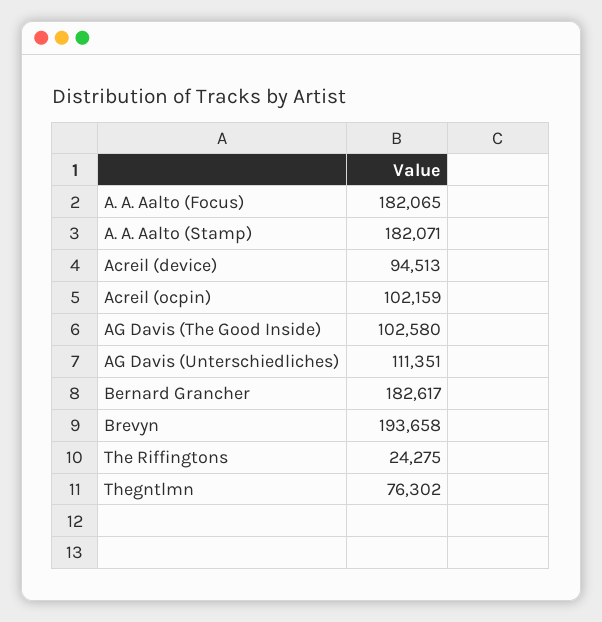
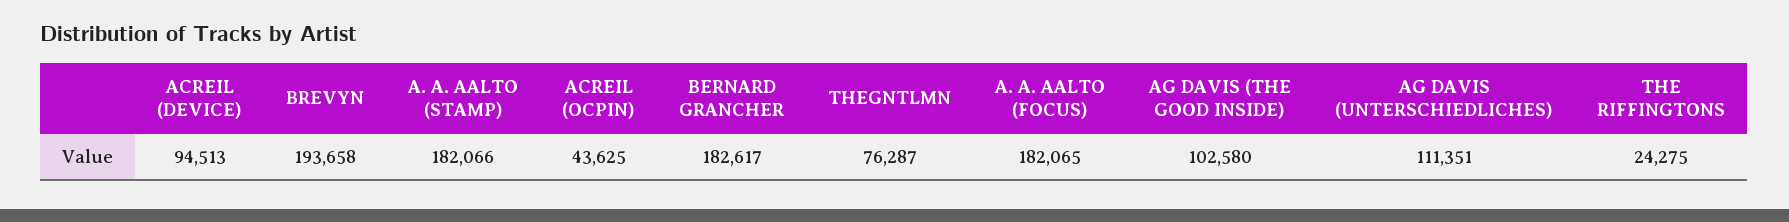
  {
    "A. A. Aalto (Focus)": 182065,
-   "A. A. Aalto (Stamp)": 182071,
+   "A. A. Aalto (Stamp)": 182066,
    "Acreil (device)": 94513,
-   "Acreil (ocpin)": 102159,
+   "Acreil (ocpin)": 43625,
    "AG Davis (The Good Inside)": 102580,
    "AG Davis (Unterschiedliches)": 111351,
    "Bernard Grancher": 182617,
    "Brevyn": 193658,
    "The Riffingtons": 24275,
-   "Thegntlmn": 76302
+   "Thegntlmn": 76287
  }

